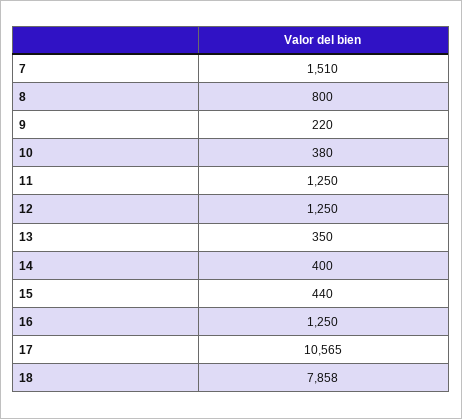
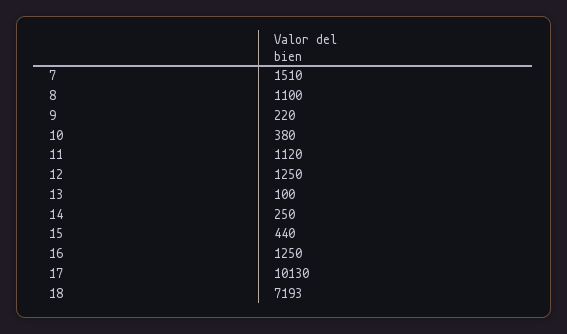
  {
    "7": 1510,
-   "8": 800,
+   "8": 1100,
    "9": 220,
    "10": 380,
-   "11": 1250,
+   "11": 1120,
    "12": 1250,
-   "13": 350,
+   "13": 100,
-   "14": 400,
+   "14": 250,
    "15": 440,
    "16": 1250,
-   "17": 10565,
+   "17": 10130,
-   "18": 7858
+   "18": 7193
  }

